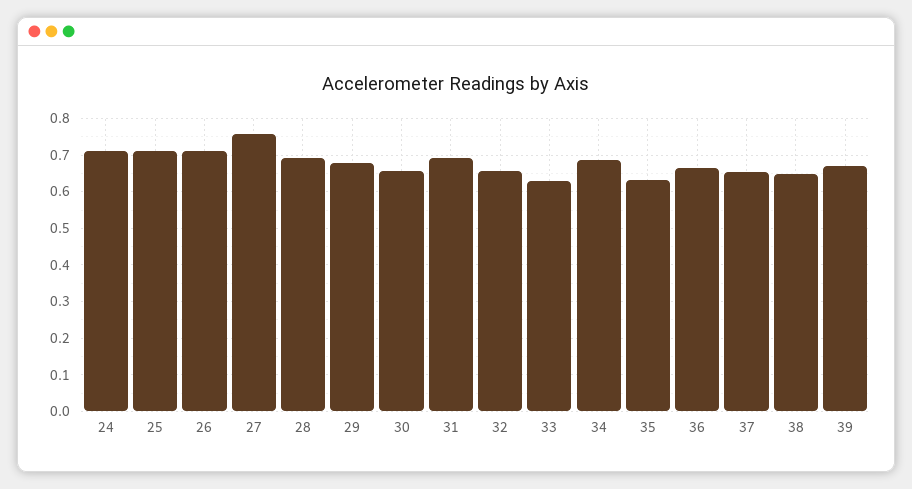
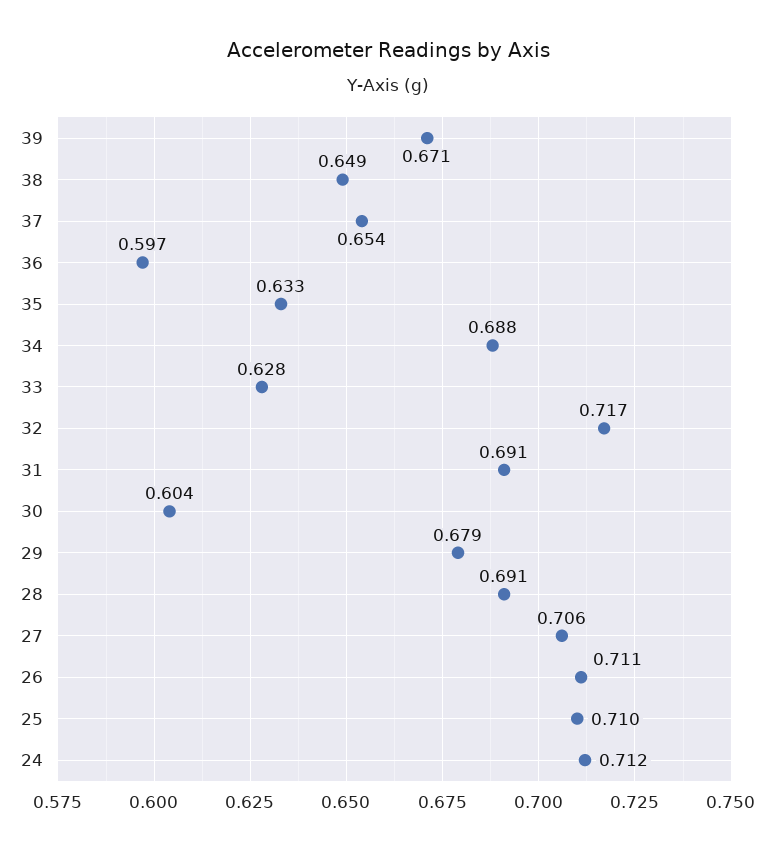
  {
    "24": 0.712,
    "25": 0.71,
    "26": 0.711,
-   "27": 0.76,
+   "27": 0.706,
    "28": 0.691,
    "29": 0.679,
-   "30": 0.66,
+   "30": 0.604,
    "31": 0.691,
-   "32": 0.66,
+   "32": 0.717,
    "33": 0.628,
    "34": 0.688,
    "35": 0.633,
-   "36": 0.66,
+   "36": 0.597,
    "37": 0.654,
    "38": 0.649,
    "39": 0.671
  }

